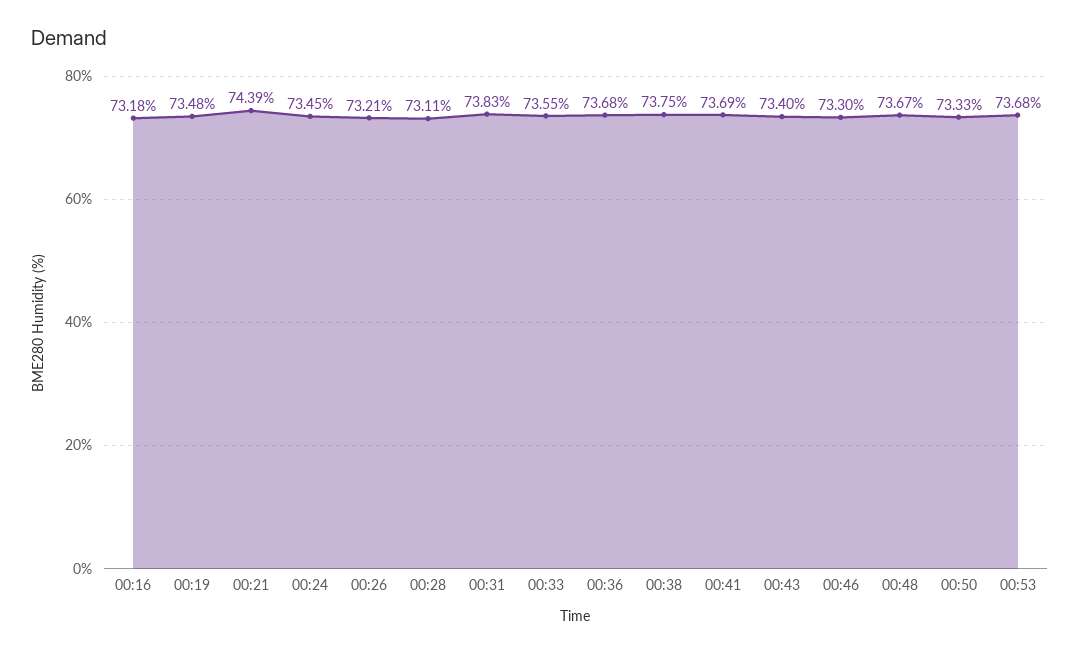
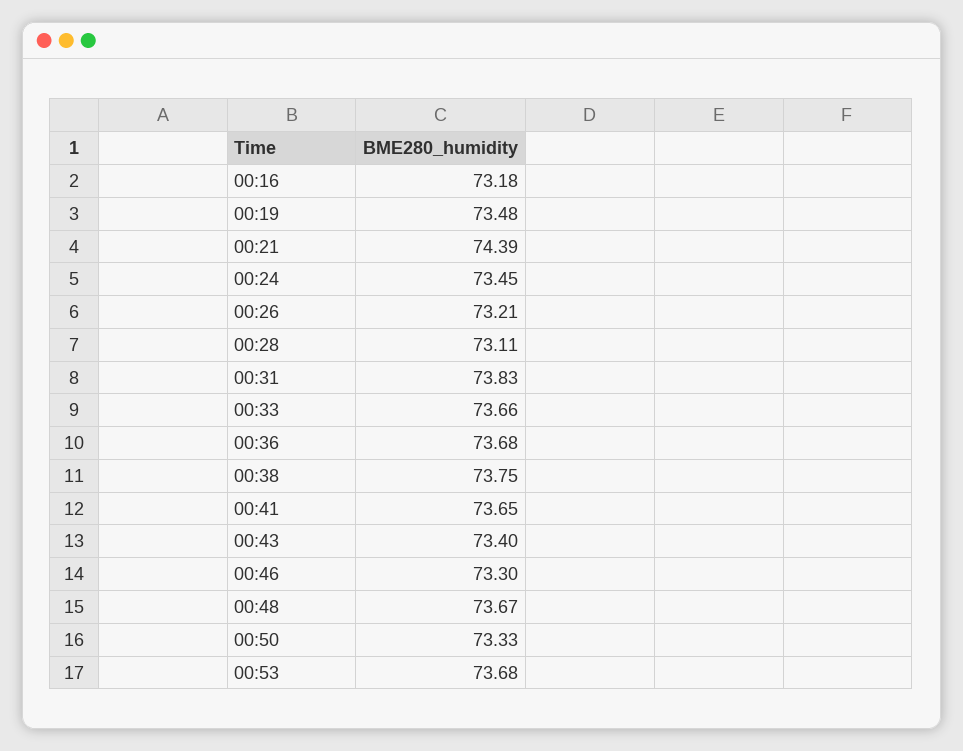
  {
    "00:16": 73.18,
    "00:19": 73.48,
    "00:21": 74.39,
    "00:24": 73.45,
    "00:26": 73.21,
    "00:28": 73.11,
    "00:31": 73.83,
-   "00:33": 73.55,
+   "00:33": 73.66,
    "00:36": 73.68,
    "00:38": 73.75,
-   "00:41": 73.69,
+   "00:41": 73.65,
    "00:43": 73.4,
    "00:46": 73.3,
    "00:48": 73.67,
    "00:50": 73.33,
    "00:53": 73.68
  }

